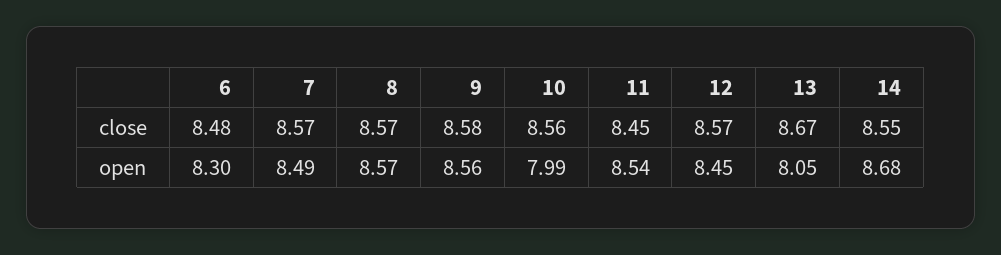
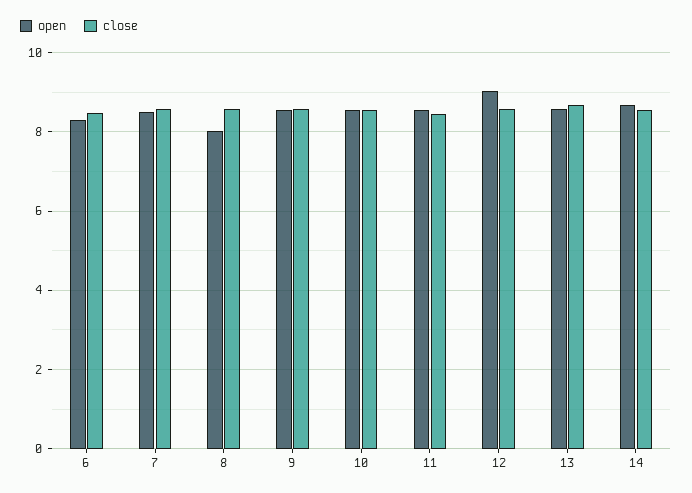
  {
    "close": {
      "6": 8.48,
      "7": 8.57,
      "8": 8.57,
      "9": 8.58,
      "10": 8.56,
      "11": 8.45,
      "12": 8.57,
      "13": 8.67,
      "14": 8.55
    },
    "open": {
      "6": 8.3,
      "7": 8.49,
-     "8": 8.57,
+     "8": 8,
      "9": 8.56,
-     "10": 7.99,
+     "10": 8.6,
      "11": 8.54,
-     "12": 8.45,
+     "12": 9,
-     "13": 8.05,
+     "13": 8.6,
      "14": 8.68
    }
  }

